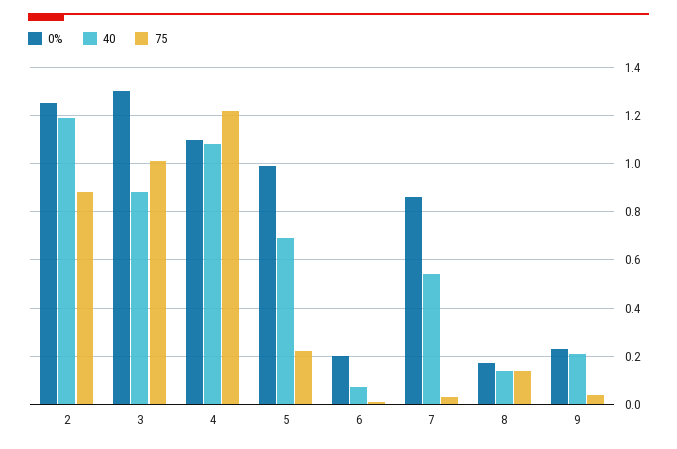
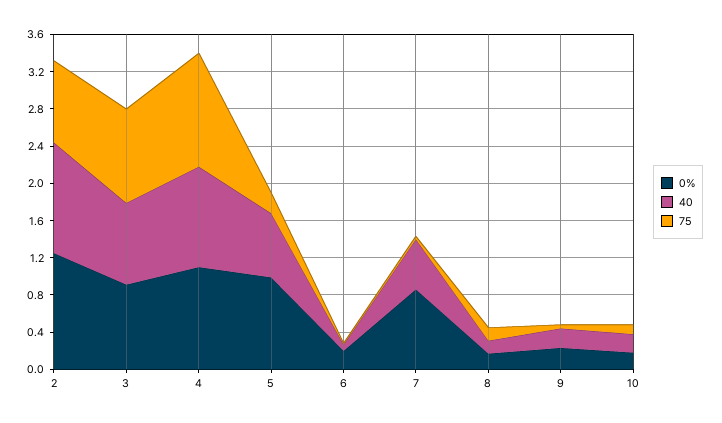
  {
    "0%": {
      "2": 1.25,
-     "3": 1.3,
+     "3": 0.9,
      "4": 1.1,
      "5": 1,
      "6": 0.2,
      "7": 0.85,
      "8": 0.15,
-     "9": 0.25
+     "9": 0.25,
+     "10": 0.2
    },
    "40": {
      "2": 1.2,
      "3": 0.9,
      "4": 1.1,
      "5": 0.7,
      "6": 0.05,
      "7": 0.55,
      "8": 0.15,
-     "9": 0.2
+     "9": 0.2,
+     "10": 0.2
    },
    "75": {
      "2": 0.9,
      "3": 1,
      "4": 1.2,
      "5": 0.2,
      "6": 0,
      "7": 0.05,
      "8": 0.15,
-     "9": 0.05
+     "9": 0.05,
+     "10": 0.1
    }
  }

